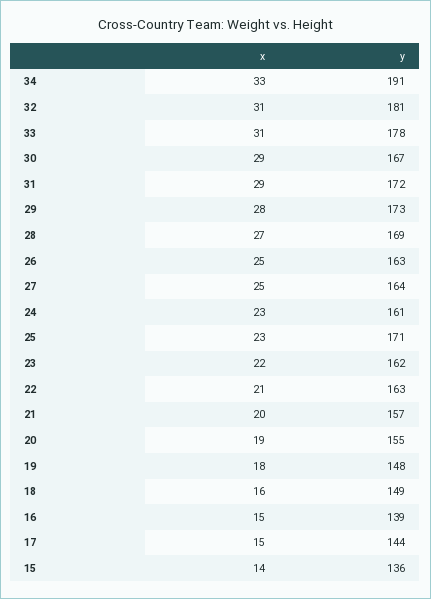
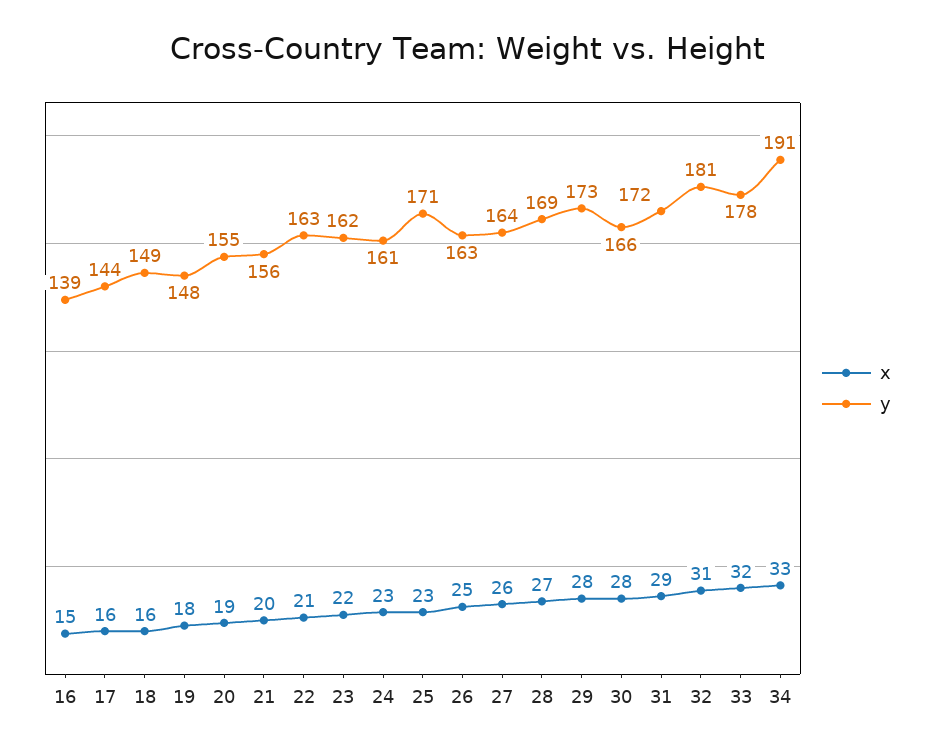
  {
    "x": {
      "34": 33,
      "32": 31,
-     "33": 31,
+     "33": 32,
-     "30": 29,
+     "30": 28,
      "31": 29,
      "29": 28,
      "28": 27,
      "26": 25,
-     "27": 25,
+     "27": 26,
      "24": 23,
      "25": 23,
      "23": 22,
      "22": 21,
      "21": 20,
      "20": 19,
      "19": 18,
      "18": 16,
      "16": 15,
-     "17": 15,
+     "17": 16
-     "15": 14
    },
    "y": {
      "34": 191,
      "32": 181,
      "33": 178,
-     "30": 167,
+     "30": 166,
      "31": 172,
      "29": 173,
      "28": 169,
      "26": 163,
      "27": 164,
      "24": 161,
      "25": 171,
      "23": 162,
      "22": 163,
-     "21": 157,
+     "21": 156,
      "20": 155,
      "19": 148,
      "18": 149,
      "16": 139,
-     "17": 144,
+     "17": 144
-     "15": 136
    }
  }

